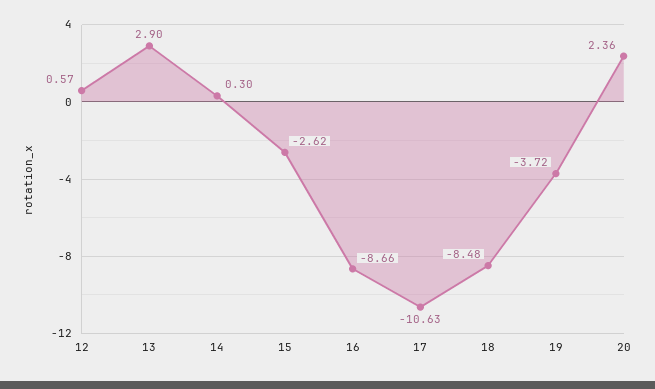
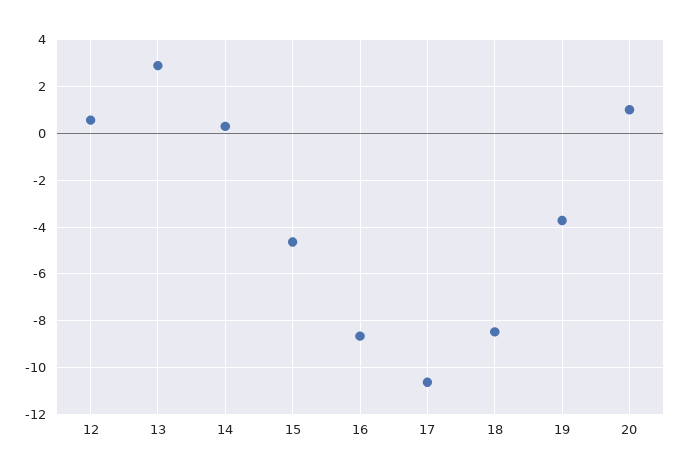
  {
    "12": 0.57,
    "13": 2.9,
    "14": 0.3,
-   "15": -2.62,
+   "15": -4.5,
    "16": -8.66,
    "17": -10.63,
    "18": -8.48,
    "19": -3.72,
-   "20": 2.36
+   "20": 1
  }

